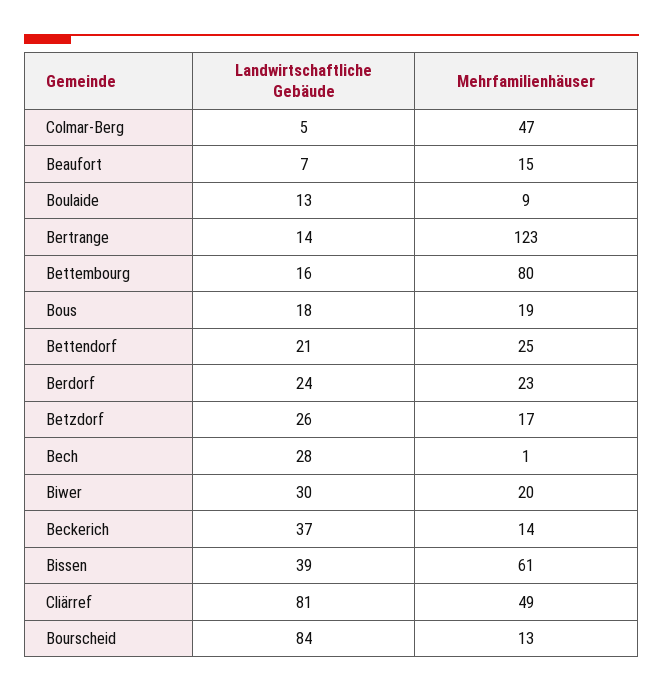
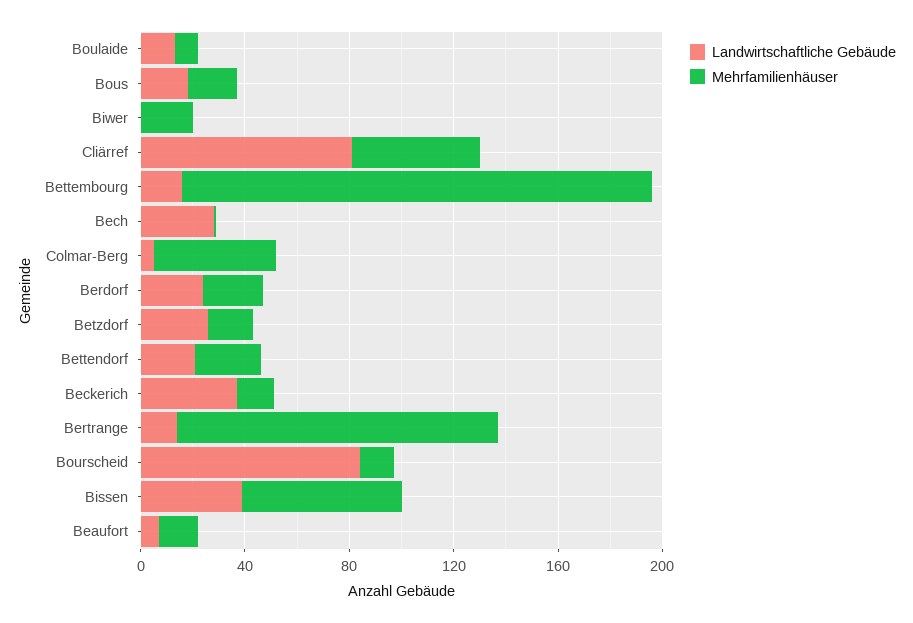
  {
    "Landwirtschaftliche Gebäude": {
      "Colmar-Berg": 5,
      "Beaufort": 7,
      "Boulaide": 13,
      "Bertrange": 14,
      "Bettembourg": 16,
      "Bous": 18,
      "Bettendorf": 21,
      "Berdorf": 24,
      "Betzdorf": 26,
      "Bech": 28,
-     "Biwer": 30,
+     "Biwer": 0,
      "Beckerich": 37,
      "Bissen": 39,
      "Cliärref": 81,
      "Bourscheid": 84
    },
    "Mehrfamilienhäuser": {
      "Colmar-Berg": 47,
      "Beaufort": 15,
      "Boulaide": 9,
      "Bertrange": 123,
-     "Bettembourg": 80,
+     "Bettembourg": 180,
      "Bous": 19,
      "Bettendorf": 25,
      "Berdorf": 23,
      "Betzdorf": 17,
      "Bech": 1,
      "Biwer": 20,
      "Beckerich": 14,
      "Bissen": 61,
      "Cliärref": 49,
      "Bourscheid": 13
    }
  }

